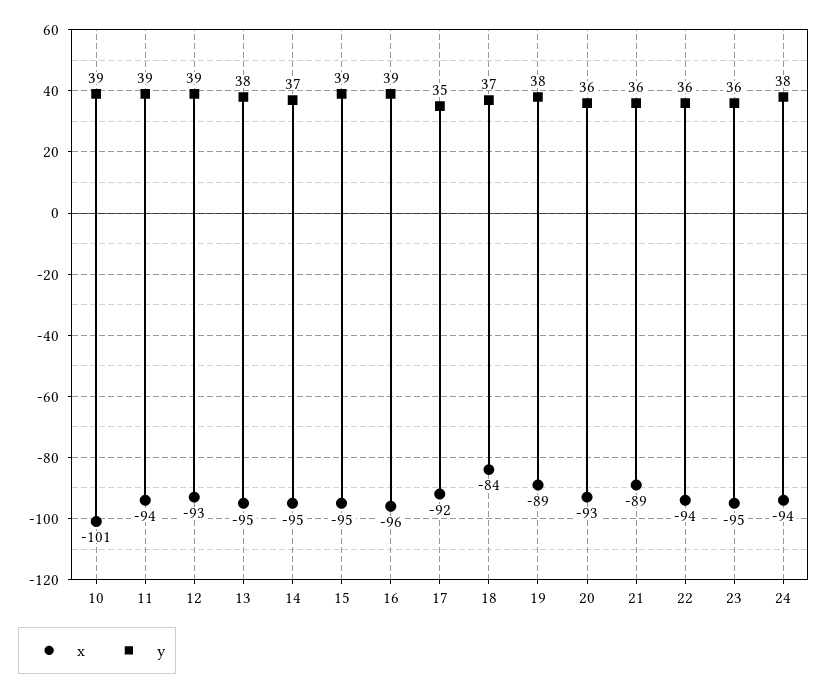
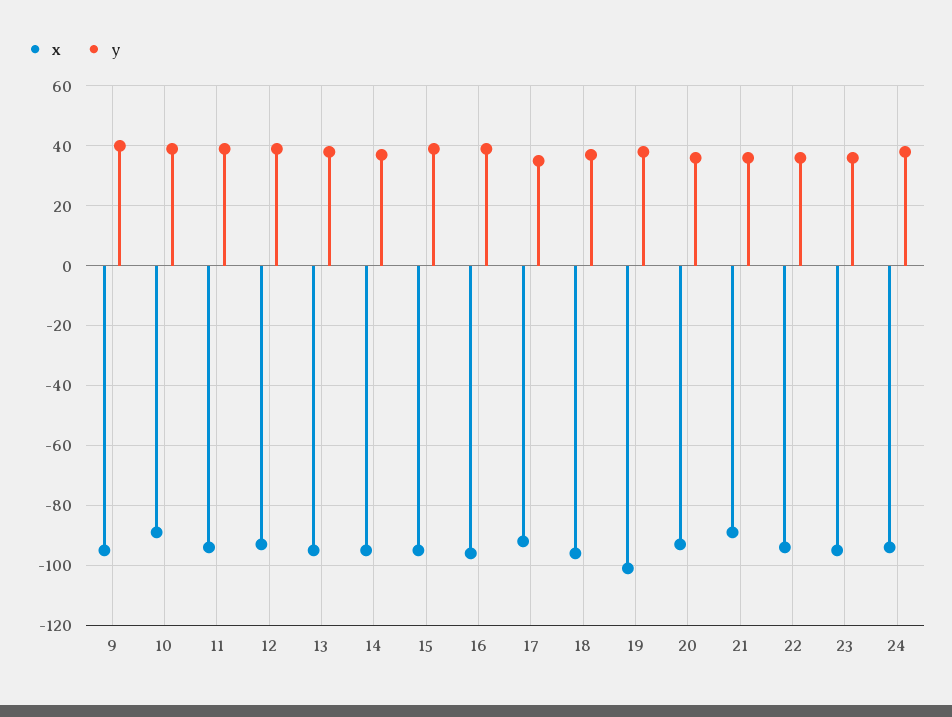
  {
    "x": {
-     "10": -101,
+     "10": -90,
      "11": -94,
      "12": -93,
      "13": -95,
      "14": -95,
      "15": -95,
      "16": -96,
      "17": -92,
-     "18": -84,
+     "18": -95,
-     "19": -89,
+     "19": -100,
      "20": -93,
      "21": -89,
      "22": -94,
      "23": -95,
-     "24": -94
+     "24": -94,
+     "9": -95
    },
    "y": {
      "10": 39,
      "11": 39,
      "12": 39,
      "13": 38,
      "14": 37,
      "15": 39,
      "16": 39,
      "17": 35,
      "18": 37,
      "19": 38,
      "20": 36,
      "21": 36,
      "22": 36,
      "23": 36,
-     "24": 38
+     "24": 38,
+     "9": 40
    }
  }

